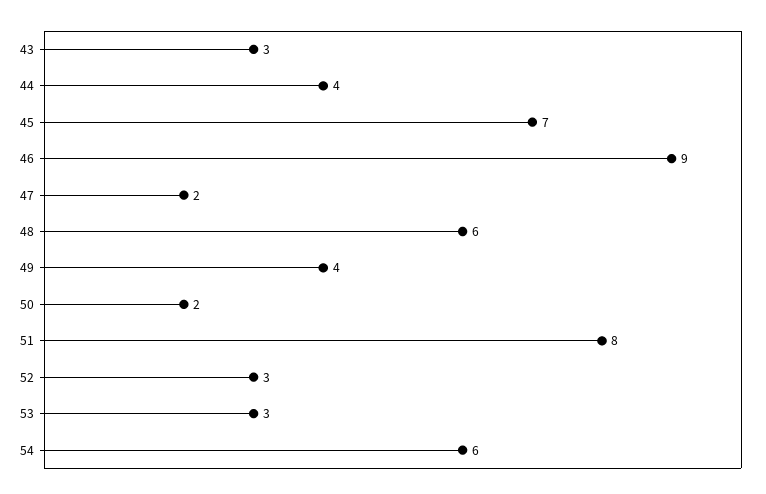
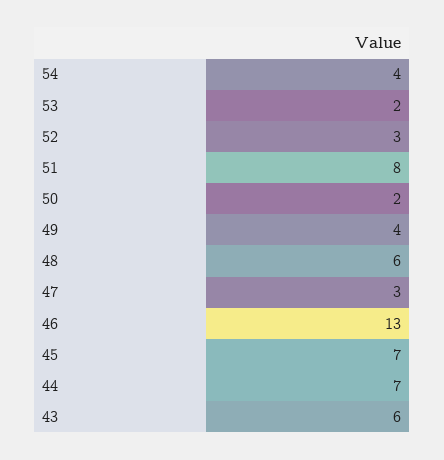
  {
-   "43": 3,
+   "43": 6,
-   "44": 4,
+   "44": 7,
    "45": 7,
-   "46": 9,
+   "46": 13,
-   "47": 2,
+   "47": 3,
    "48": 6,
    "49": 4,
    "50": 2,
    "51": 8,
    "52": 3,
-   "53": 3,
+   "53": 2,
-   "54": 6
+   "54": 4
  }

